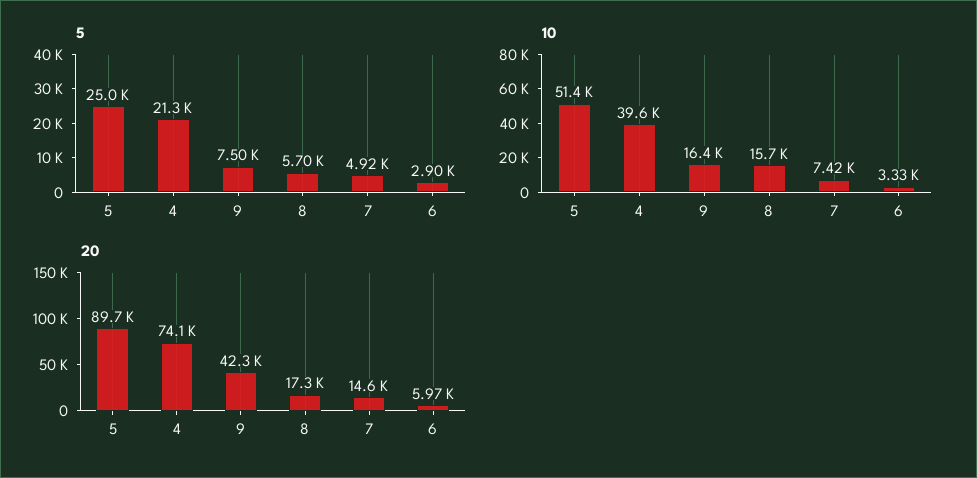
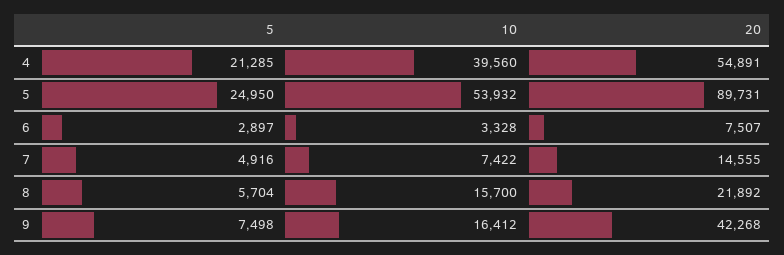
  {
    "5": {
      "5": 24950,
      "4": 21285,
      "9": 7498,
      "8": 5704,
      "7": 4916,
      "6": 2897
    },
    "10": {
-     "5": 51400,
+     "5": 53932,
      "4": 39560,
      "9": 16412,
      "8": 15700,
      "7": 7422,
      "6": 3328
    },
    "20": {
      "5": 89731,
-     "4": 74100,
+     "4": 54891,
      "9": 42268,
-     "8": 17300,
+     "8": 21892,
      "7": 14555,
-     "6": 5970
+     "6": 7507
    }
  }

